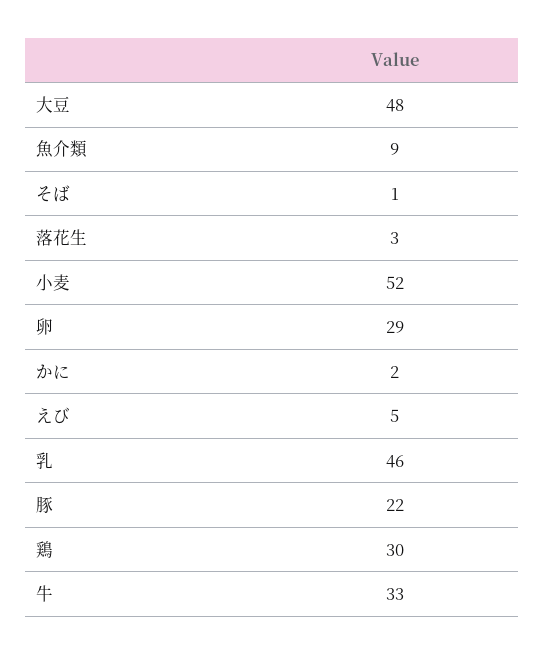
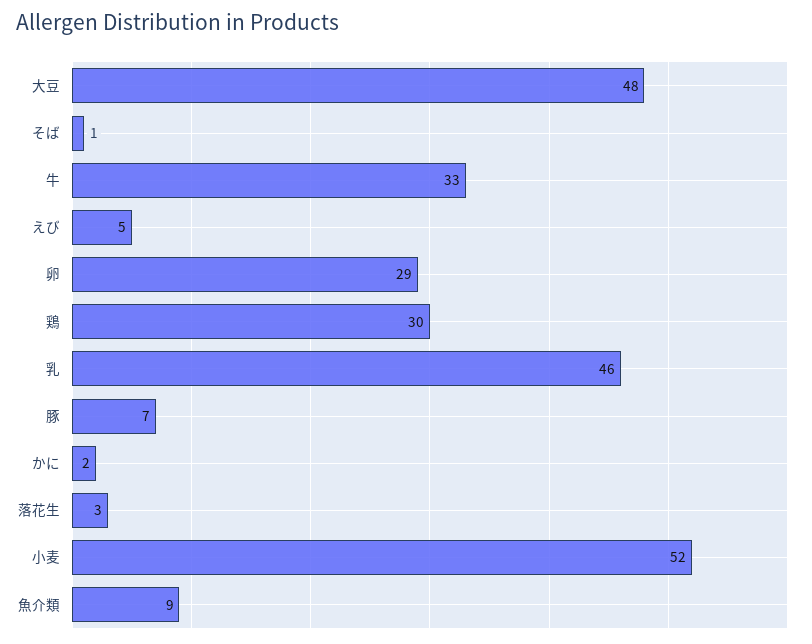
  {
    "大豆": 48,
    "魚介類": 9,
    "そば": 1,
    "落花生": 3,
    "小麦": 52,
    "卵": 29,
    "かに": 2,
    "えび": 5,
    "乳": 46,
-   "豚": 22,
+   "豚": 7,
    "鶏": 30,
    "牛": 33
  }

